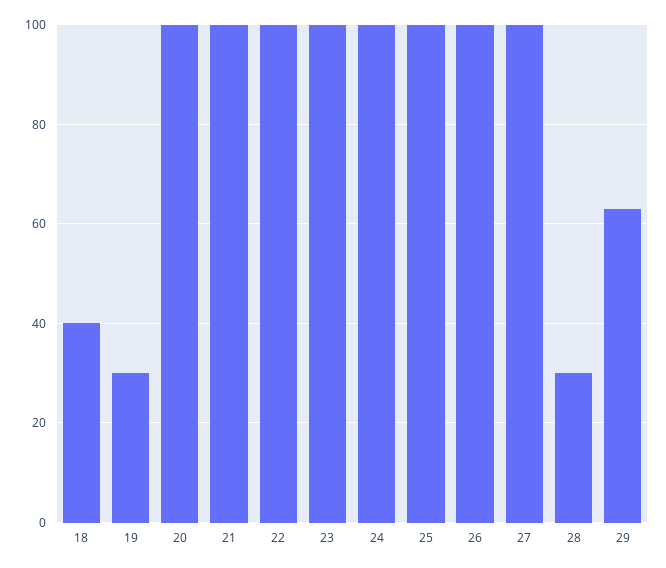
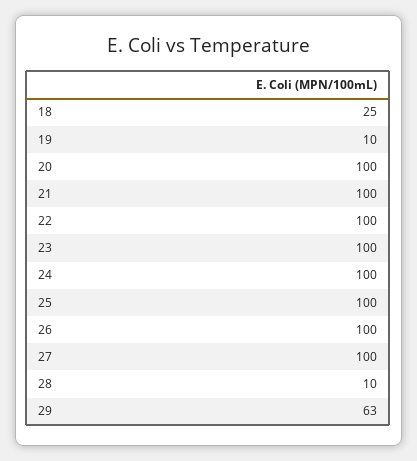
  {
-   "18": 40,
+   "18": 25,
-   "19": 30,
+   "19": 10,
    "20": 100,
    "21": 100,
    "22": 100,
    "23": 100,
    "24": 100,
    "25": 100,
    "26": 100,
    "27": 100,
-   "28": 30,
+   "28": 10,
    "29": 63
  }

